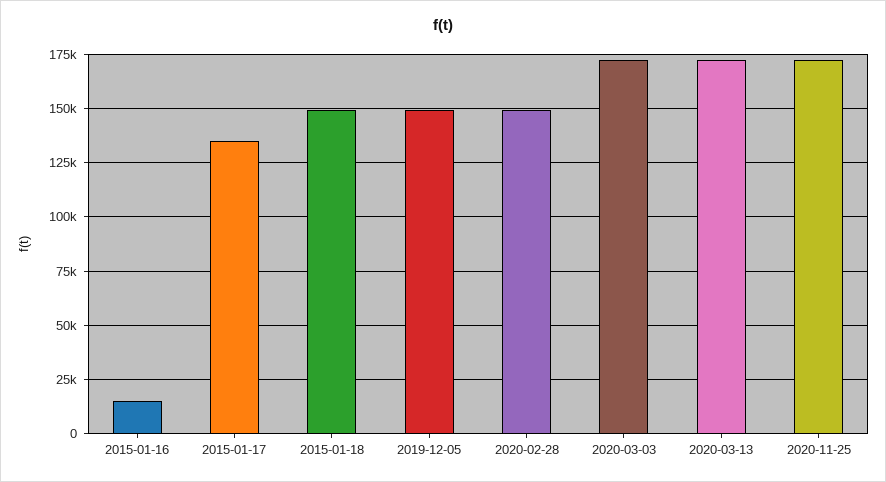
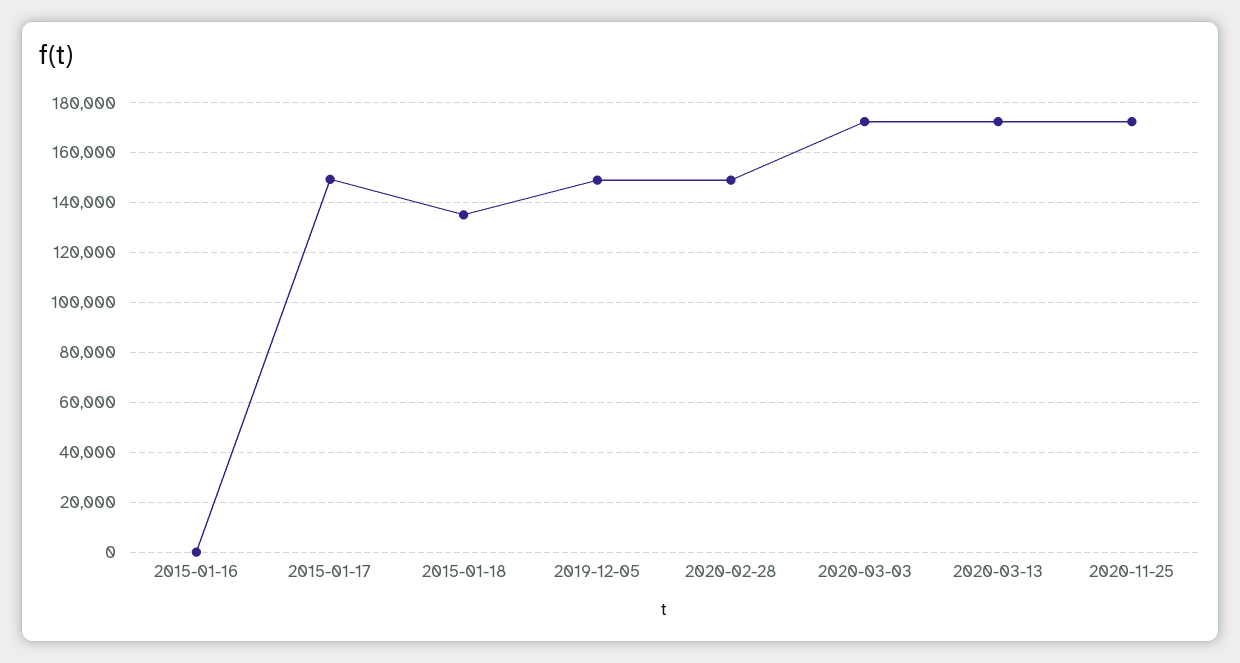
  {
-   "2015-01-16": 15000,
+   "2015-01-16": 0,
-   "2015-01-17": 135000,
+   "2015-01-17": 150000,
-   "2015-01-18": 150000,
+   "2015-01-18": 135000,
    "2019-12-05": 150000,
    "2020-02-28": 150000,
    "2020-03-03": 172500,
    "2020-03-13": 172500,
    "2020-11-25": 172500
  }

